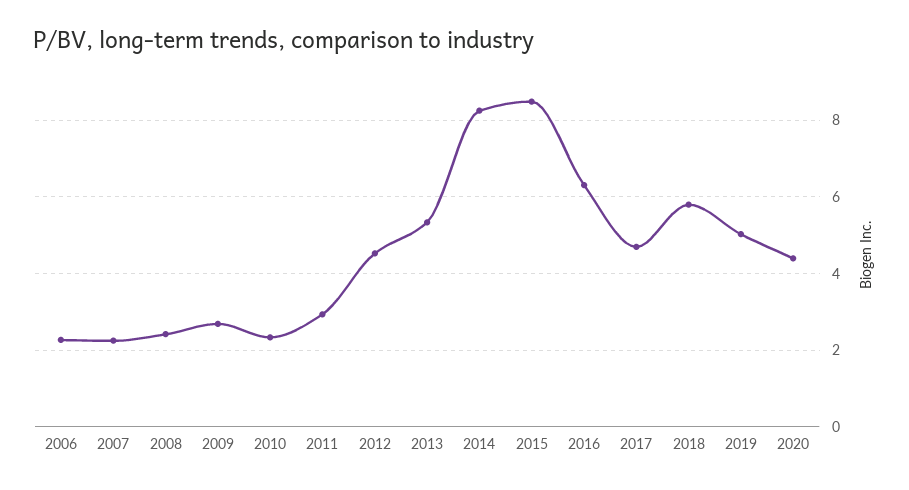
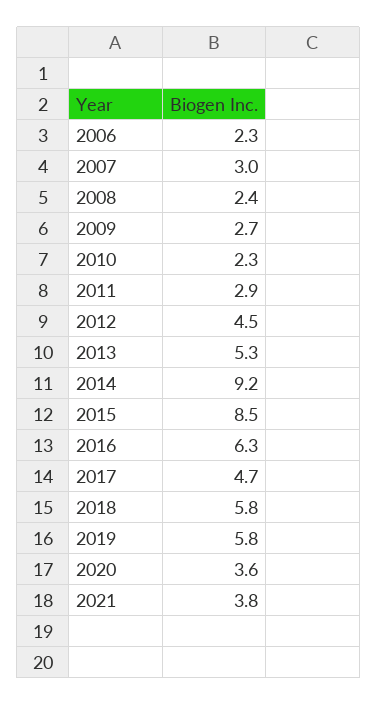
  {
    "2006": 2.3,
-   "2007": 2.2,
+   "2007": 3,
    "2008": 2.4,
    "2009": 2.7,
    "2010": 2.3,
    "2011": 2.9,
    "2012": 4.5,
    "2013": 5.3,
-   "2014": 8.2,
+   "2014": 9.2,
    "2015": 8.5,
    "2016": 6.3,
    "2017": 4.7,
    "2018": 5.8,
-   "2019": 5,
+   "2019": 5.8,
-   "2020": 4.4
+   "2020": 3.6,
+   "2021": 3.8
  }

